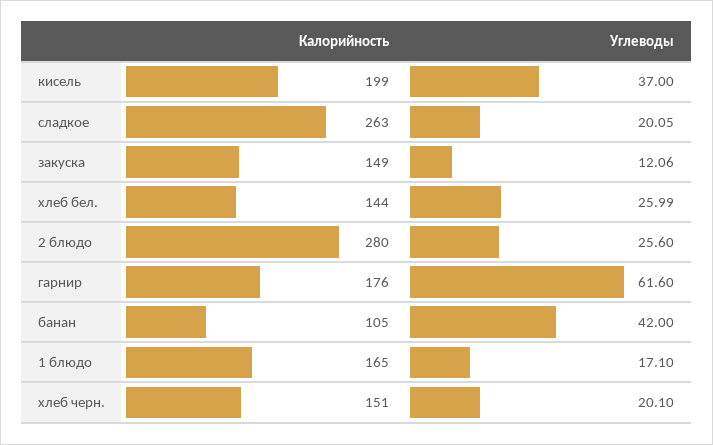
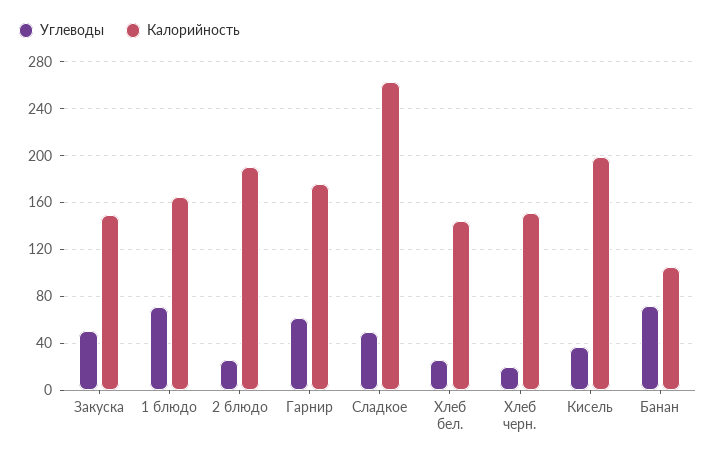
  {
    "Калорийность": {
      "кисель": 199,
      "сладкое": 263,
      "закуска": 149,
      "хлеб бел.": 144,
-     "2 блюдо": 280,
+     "2 блюдо": 190,
      "гарнир": 176,
      "банан": 105,
      "1 блюдо": 165,
      "хлеб черн.": 151
    },
    "Углеводы": {
      "кисель": 37,
-     "сладкое": 20.05,
+     "сладкое": 50,
-     "закуска": 12.06,
+     "закуска": 50,
      "хлеб бел.": 25.99,
      "2 блюдо": 25.6,
      "гарнир": 61.6,
-     "банан": 42,
+     "банан": 70,
-     "1 блюдо": 17.1,
+     "1 блюдо": 70,
      "хлеб черн.": 20.1
    }
  }

